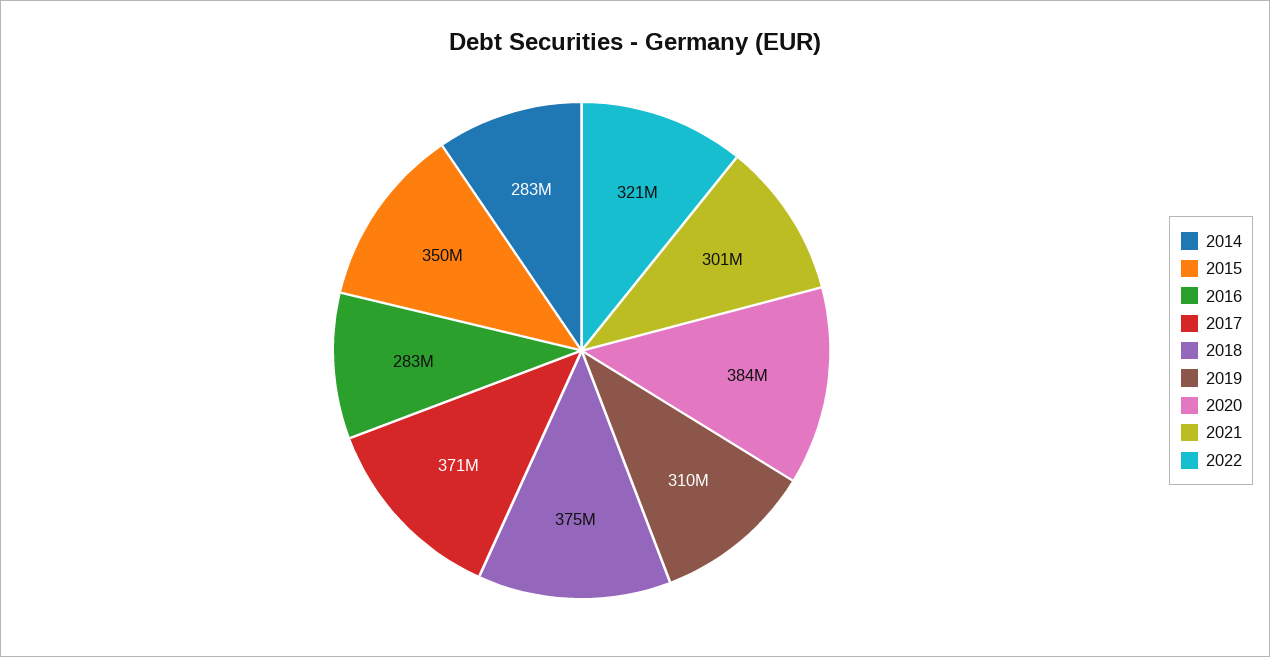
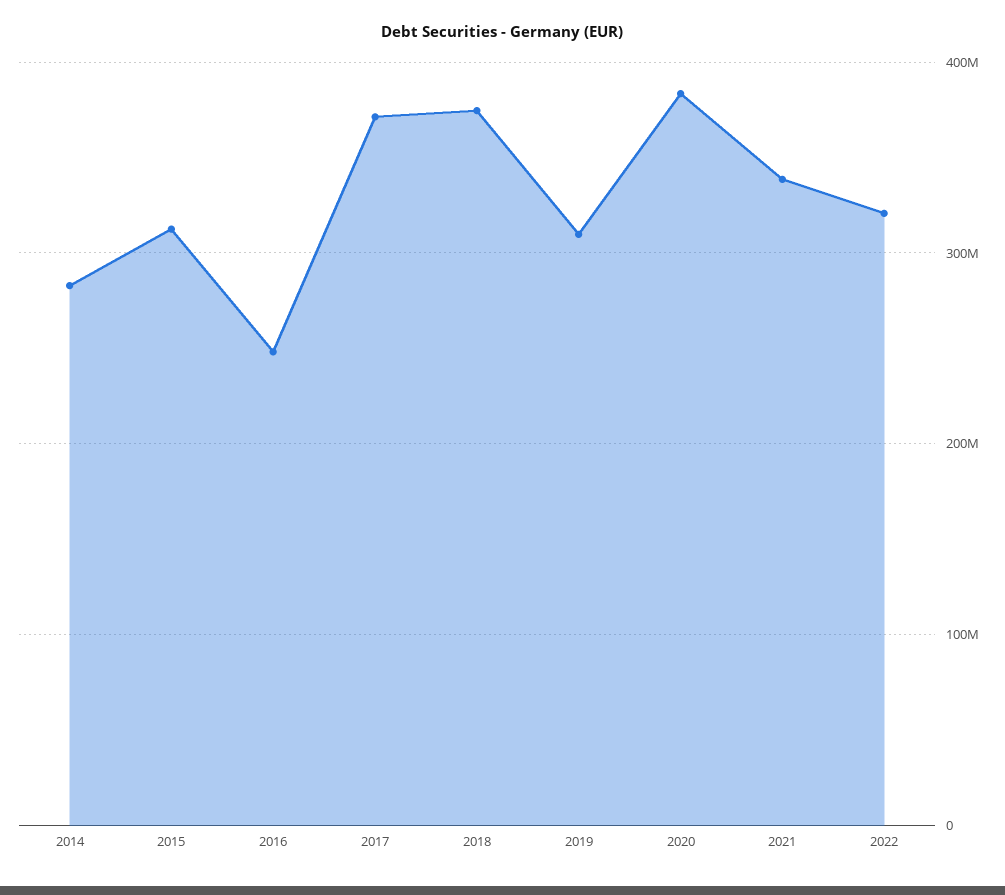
  {
    "2014": 283000000,
-   "2015": 350000000,
+   "2015": 310000000,
-   "2016": 283000000,
+   "2016": 250000000,
    "2017": 371000000,
    "2018": 375000000,
    "2019": 310000000,
    "2020": 384000000,
-   "2021": 301000000,
+   "2021": 340000000,
    "2022": 321000000
  }

